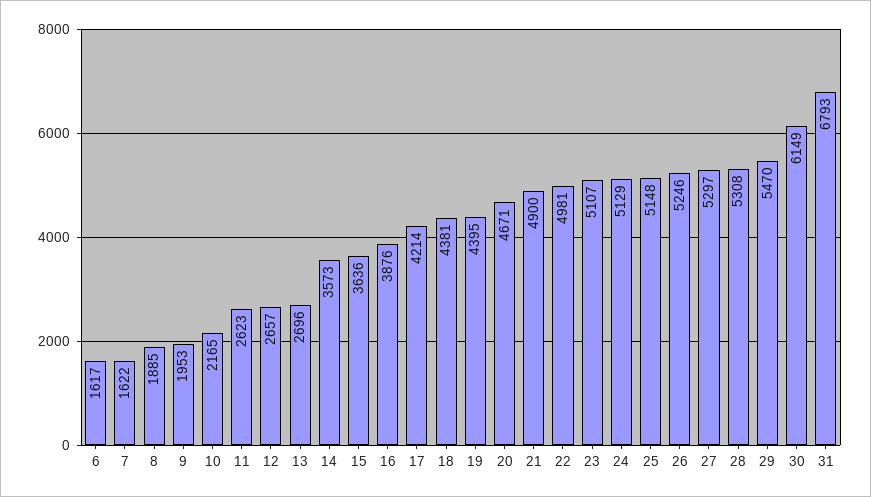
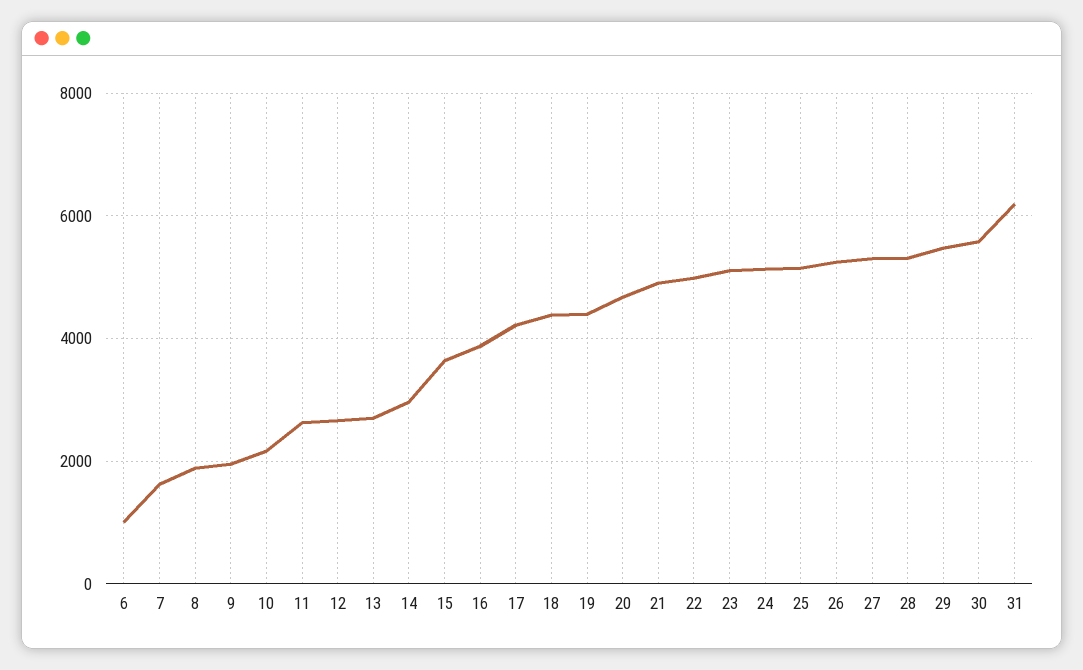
  {
-   "6": 1617,
+   "6": 1000,
    "7": 1622,
    "8": 1885,
    "9": 1953,
    "10": 2165,
    "11": 2623,
    "12": 2657,
    "13": 2696,
-   "14": 3573,
+   "14": 3000,
    "15": 3636,
    "16": 3876,
    "17": 4214,
    "18": 4381,
    "19": 4395,
    "20": 4671,
    "21": 4900,
    "22": 4981,
    "23": 5107,
    "24": 5129,
    "25": 5148,
    "26": 5246,
    "27": 5297,
    "28": 5308,
    "29": 5470,
-   "30": 6149,
+   "30": 5600,
-   "31": 6793
+   "31": 6200
  }

